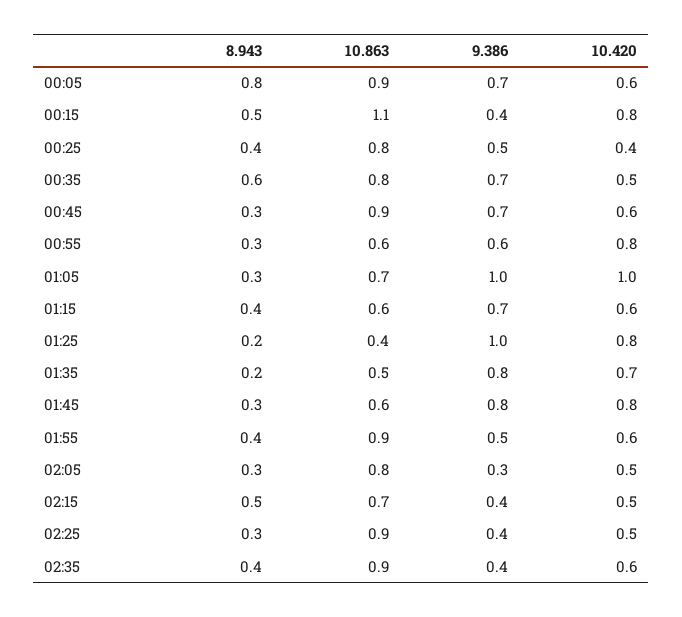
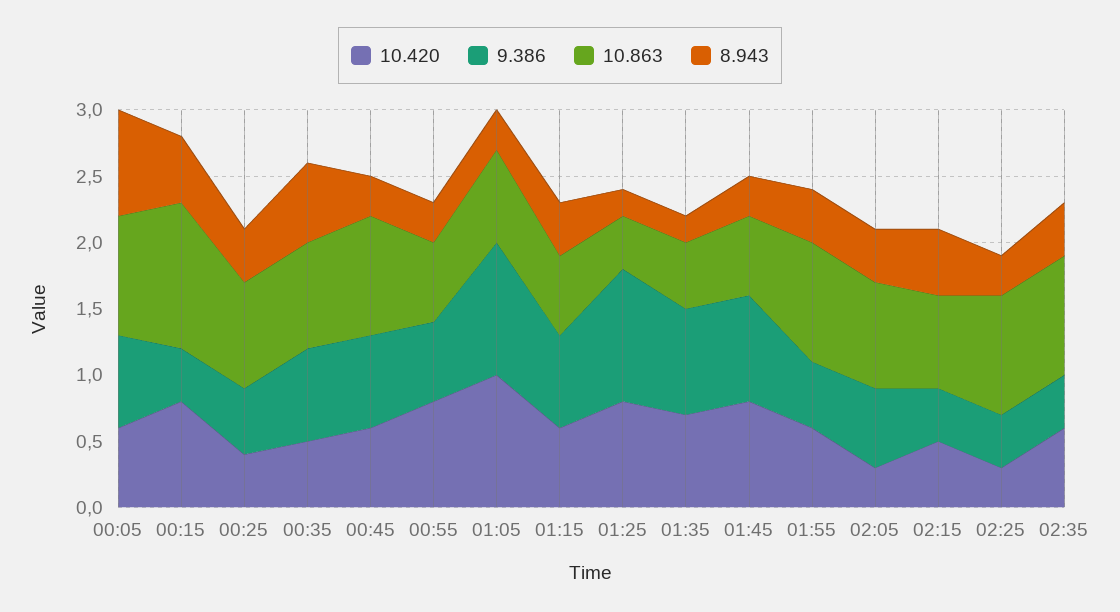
  {
    "8.943": {
      "00:05": 0.8,
      "00:15": 0.5,
      "00:25": 0.4,
      "00:35": 0.6,
      "00:45": 0.3,
      "00:55": 0.3,
      "01:05": 0.3,
      "01:15": 0.4,
      "01:25": 0.2,
      "01:35": 0.2,
      "01:45": 0.3,
      "01:55": 0.4,
-     "02:05": 0.3,
+     "02:05": 0.4,
      "02:15": 0.5,
      "02:25": 0.3,
      "02:35": 0.4
    },
    "10.863": {
      "00:05": 0.9,
      "00:15": 1.1,
      "00:25": 0.8,
      "00:35": 0.8,
      "00:45": 0.9,
      "00:55": 0.6,
      "01:05": 0.7,
      "01:15": 0.6,
      "01:25": 0.4,
      "01:35": 0.5,
      "01:45": 0.6,
      "01:55": 0.9,
      "02:05": 0.8,
      "02:15": 0.7,
      "02:25": 0.9,
      "02:35": 0.9
    },
    "9.386": {
      "00:05": 0.7,
      "00:15": 0.4,
      "00:25": 0.5,
      "00:35": 0.7,
      "00:45": 0.7,
      "00:55": 0.6,
      "01:05": 1,
      "01:15": 0.7,
      "01:25": 1,
      "01:35": 0.8,
      "01:45": 0.8,
      "01:55": 0.5,
-     "02:05": 0.3,
+     "02:05": 0.6,
      "02:15": 0.4,
      "02:25": 0.4,
      "02:35": 0.4
    },
    "10.420": {
      "00:05": 0.6,
      "00:15": 0.8,
      "00:25": 0.4,
      "00:35": 0.5,
      "00:45": 0.6,
      "00:55": 0.8,
      "01:05": 1,
      "01:15": 0.6,
      "01:25": 0.8,
      "01:35": 0.7,
      "01:45": 0.8,
      "01:55": 0.6,
-     "02:05": 0.5,
+     "02:05": 0.3,
      "02:15": 0.5,
-     "02:25": 0.5,
+     "02:25": 0.3,
      "02:35": 0.6
    }
  }

